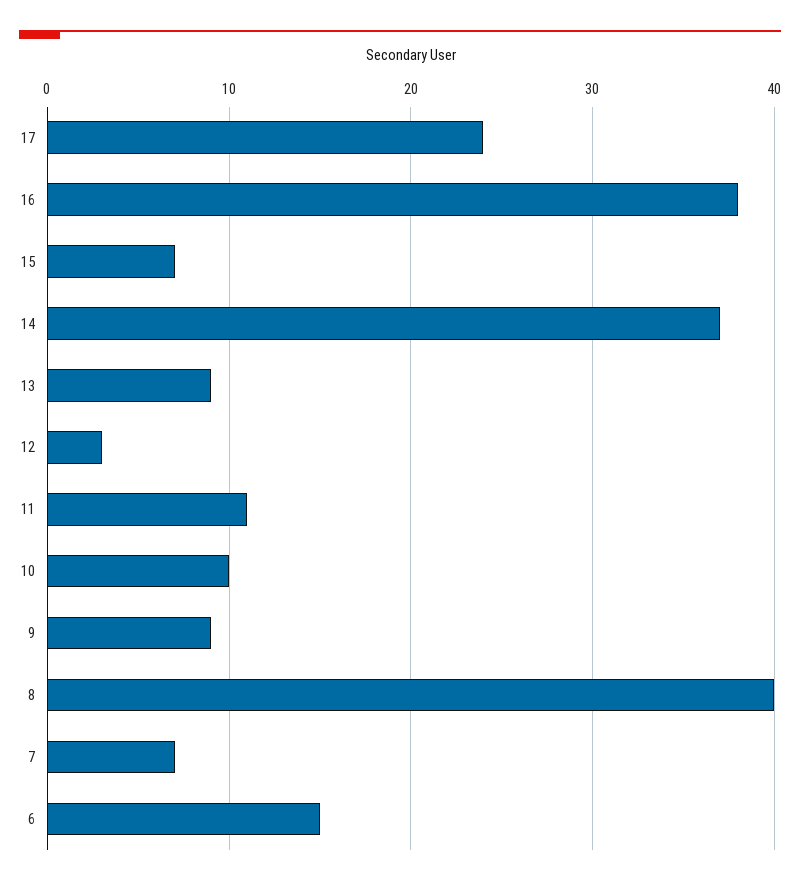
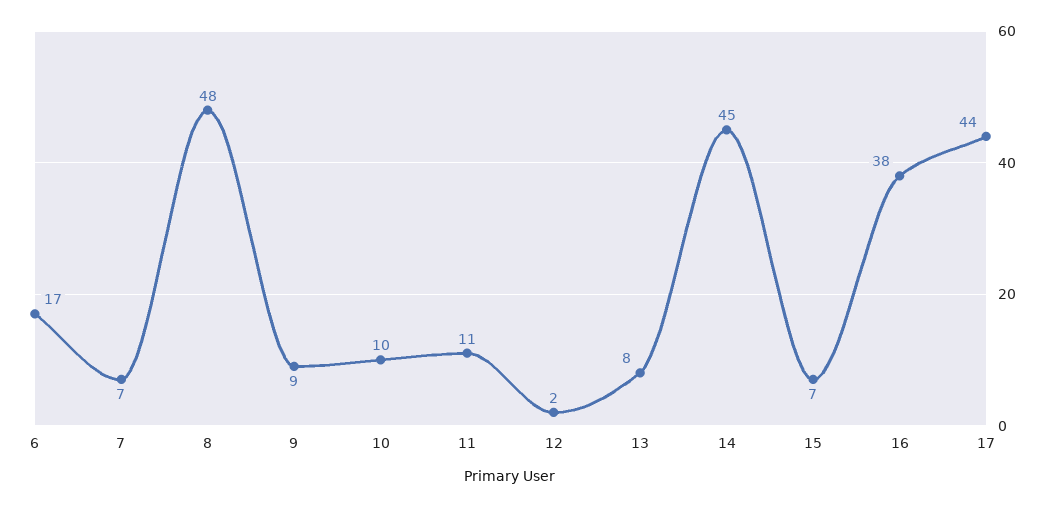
  {
-   "17": 24,
+   "17": 44,
    "16": 38,
    "15": 7,
-   "14": 37,
+   "14": 45,
-   "13": 9,
+   "13": 8,
-   "12": 3,
+   "12": 2,
    "11": 11,
    "10": 10,
    "9": 9,
-   "8": 40,
+   "8": 48,
    "7": 7,
-   "6": 15
+   "6": 17
  }

